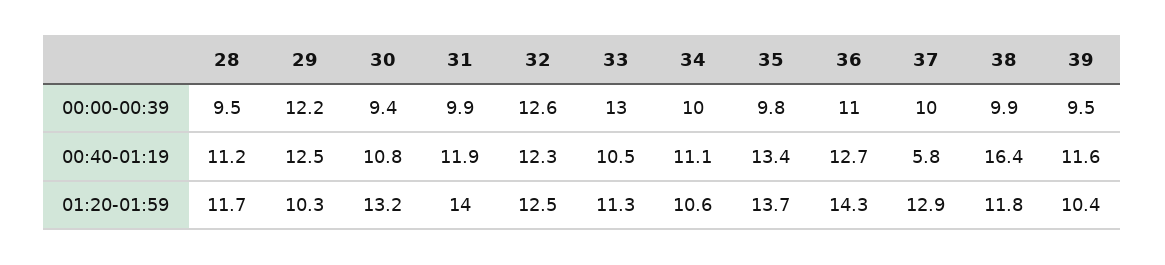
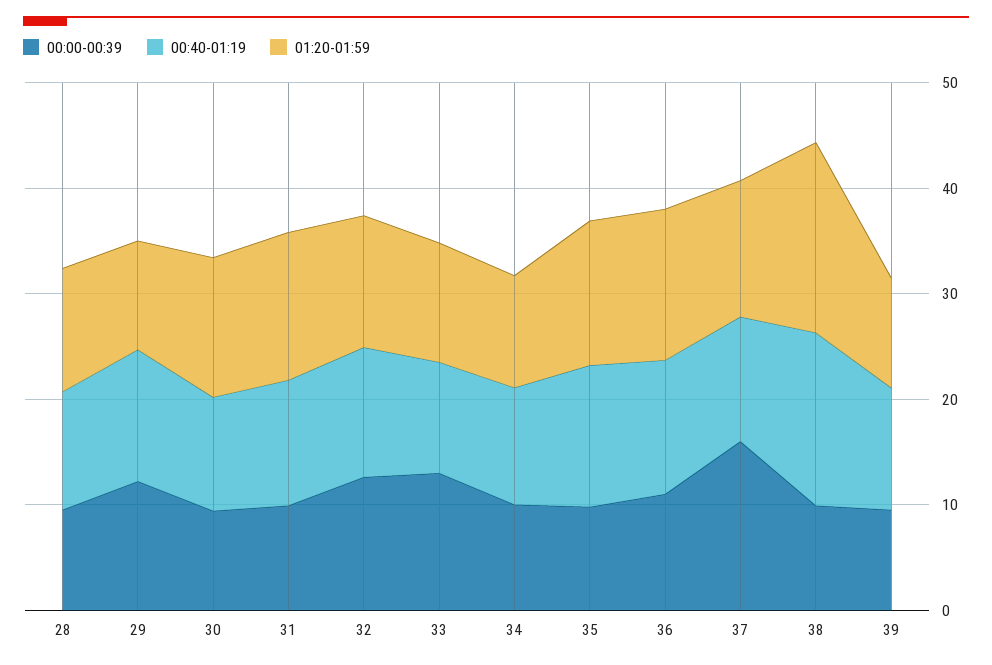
  {
    "00:00-00:39": {
      "28": 9.5,
      "29": 12.2,
      "30": 9.4,
      "31": 9.9,
      "32": 12.6,
      "33": 13,
      "34": 10,
      "35": 9.8,
      "36": 11,
-     "37": 10,
+     "37": 16,
      "38": 9.9,
      "39": 9.5
    },
    "00:40-01:19": {
      "28": 11.2,
      "29": 12.5,
      "30": 10.8,
      "31": 11.9,
      "32": 12.3,
      "33": 10.5,
      "34": 11.1,
      "35": 13.4,
      "36": 12.7,
-     "37": 5.8,
+     "37": 12,
      "38": 16.4,
      "39": 11.6
    },
    "01:20-01:59": {
      "28": 11.7,
      "29": 10.3,
      "30": 13.2,
      "31": 14,
      "32": 12.5,
      "33": 11.3,
      "34": 10.6,
      "35": 13.7,
      "36": 14.3,
      "37": 12.9,
-     "38": 11.8,
+     "38": 18,
      "39": 10.4
    }
  }

